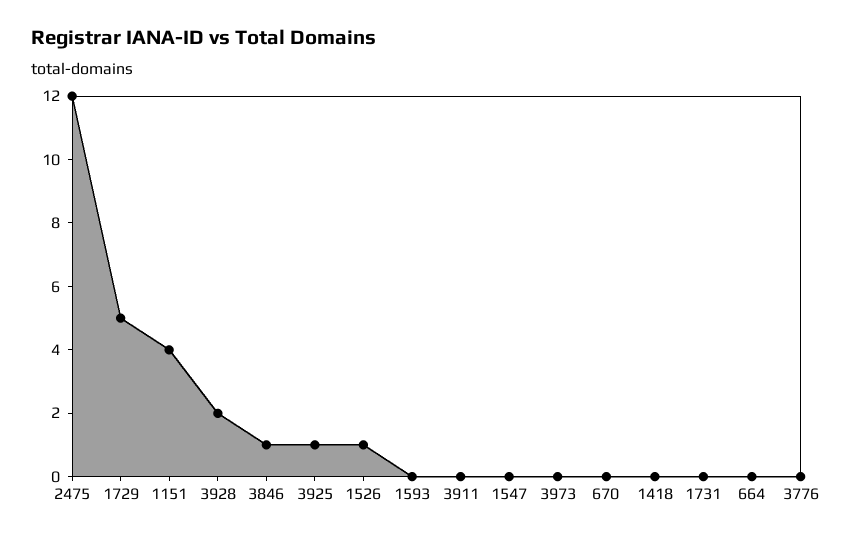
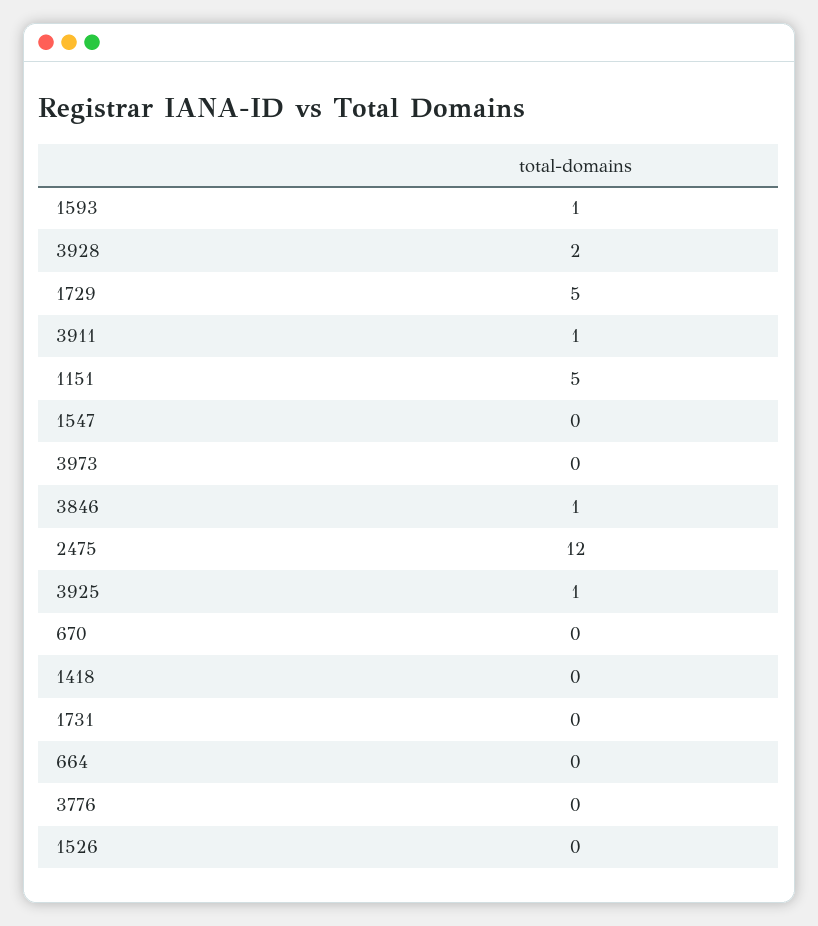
  {
    "2475": 12,
    "1729": 5,
-   "1151": 4,
+   "1151": 5,
    "3928": 2,
    "3846": 1,
    "3925": 1,
-   "1526": 1,
+   "1526": 0,
-   "1593": 0,
+   "1593": 1,
-   "3911": 0,
+   "3911": 1,
    "1547": 0,
    "3973": 0,
    "670": 0,
    "1418": 0,
    "1731": 0,
    "664": 0,
    "3776": 0
  }

